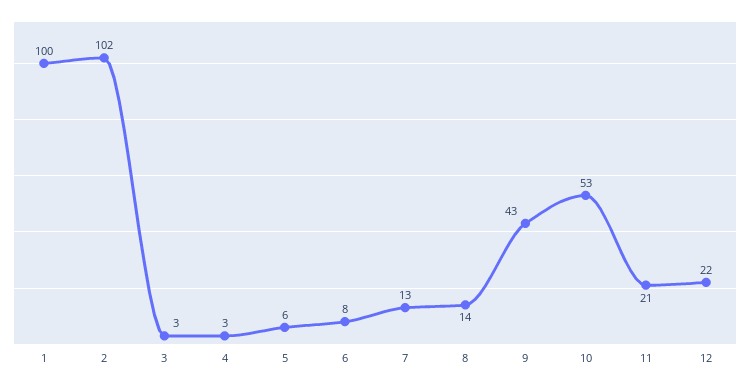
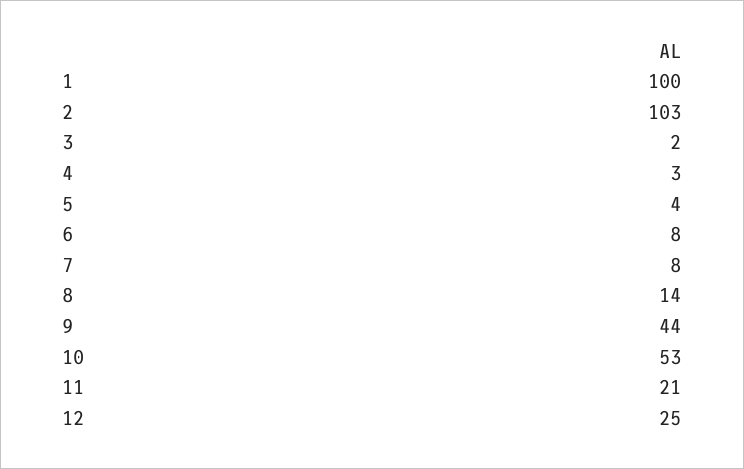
  {
    "1": 100,
-   "2": 102,
+   "2": 103,
-   "3": 3,
+   "3": 2,
    "4": 3,
-   "5": 6,
+   "5": 4,
    "6": 8,
-   "7": 13,
+   "7": 8,
    "8": 14,
-   "9": 43,
+   "9": 44,
    "10": 53,
    "11": 21,
-   "12": 22
+   "12": 25
  }

